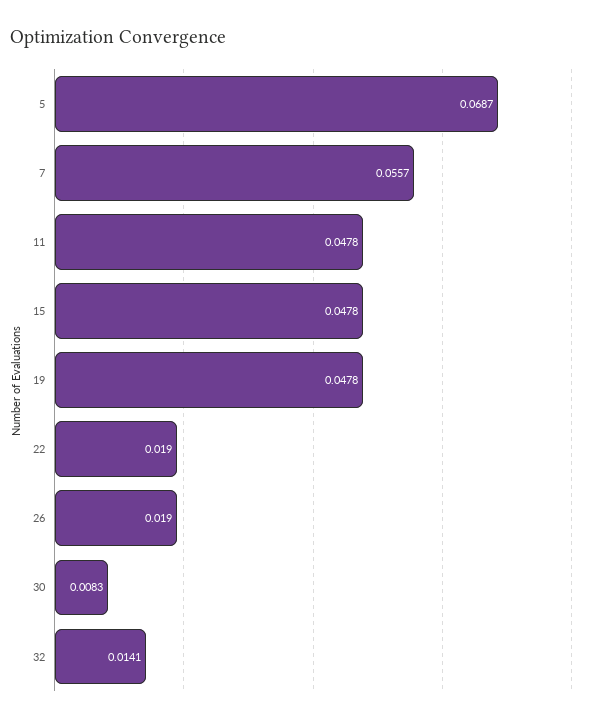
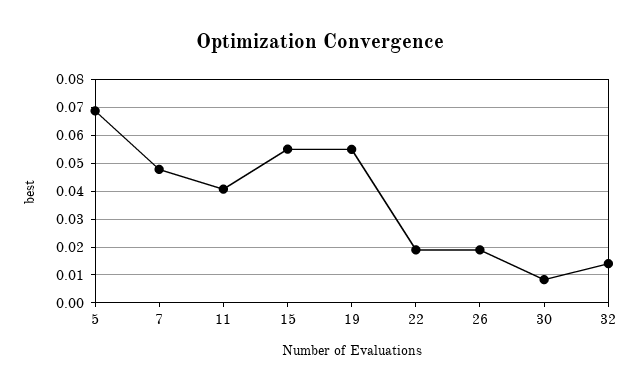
  {
    "5": 0.0687,
-   "7": 0.0557,
+   "7": 0.0475,
-   "11": 0.0478,
+   "11": 0.04,
-   "15": 0.0478,
+   "15": 0.055,
-   "19": 0.0478,
+   "19": 0.055,
    "22": 0.019,
    "26": 0.019,
    "30": 0.0083,
    "32": 0.0141
  }

